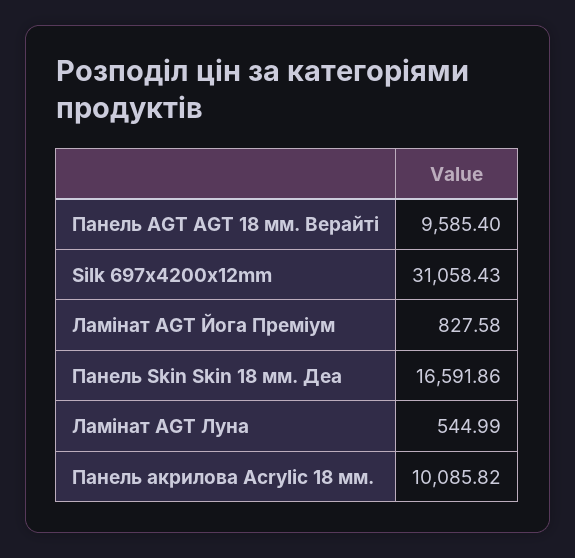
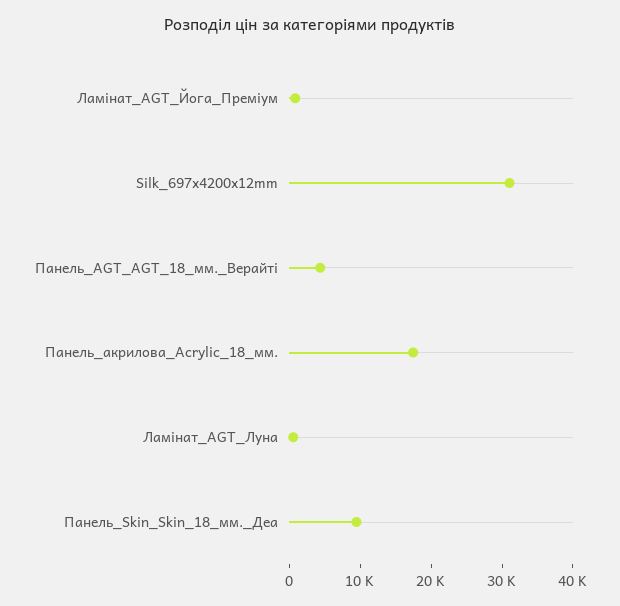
  {
-   "Панель AGT AGT 18 мм. Верайті": 9585.4,
+   "Панель AGT AGT 18 мм. Верайті": 4000,
    "Silk 697x4200x12mm": 31058.43,
    "Ламінат AGT Йога Преміум": 827.58,
-   "Панель Skin Skin 18 мм. Деа": 16591.86,
+   "Панель Skin Skin 18 мм. Деа": 10000,
    "Ламінат AGT Луна": 544.99,
-   "Панель акрилова Acrylic 18 мм.": 10085.82
+   "Панель акрилова Acrylic 18 мм.": 18000
  }

